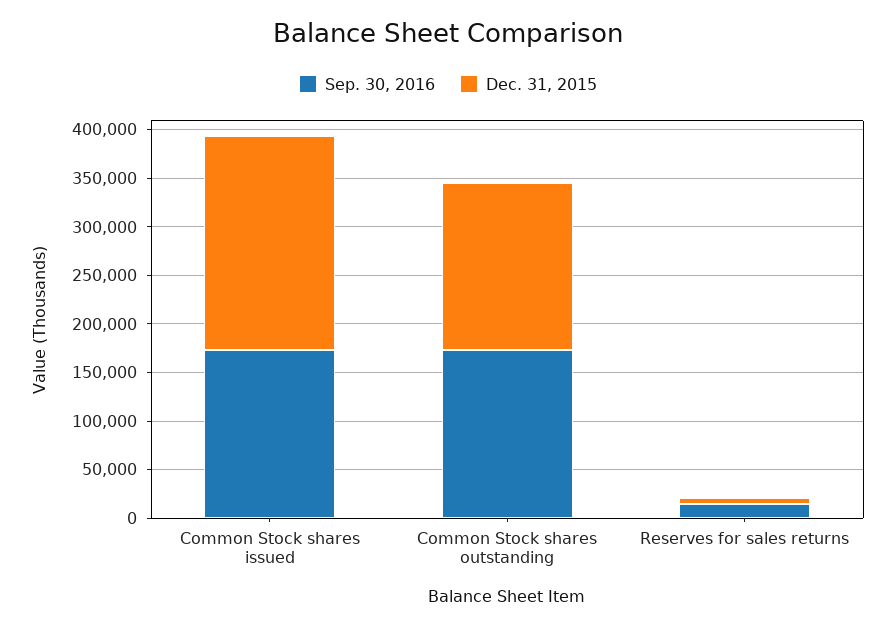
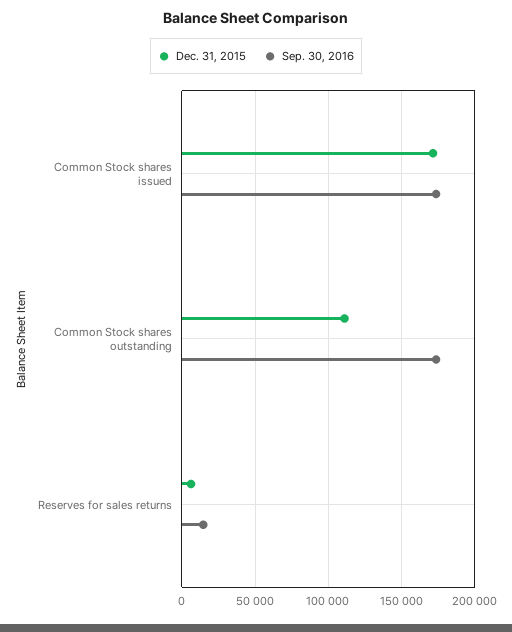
  {
    "Sep. 30, 2016": {
      "Common Stock shares issued": 175000,
      "Common Stock shares outstanding": 175000,
      "Reserves for sales returns": 15000
    },
    "Dec. 31, 2015": {
-     "Common Stock shares issued": 220000,
+     "Common Stock shares issued": 170000,
-     "Common Stock shares outstanding": 170000,
+     "Common Stock shares outstanding": 110000,
      "Reserves for sales returns": 5000
    }
  }

